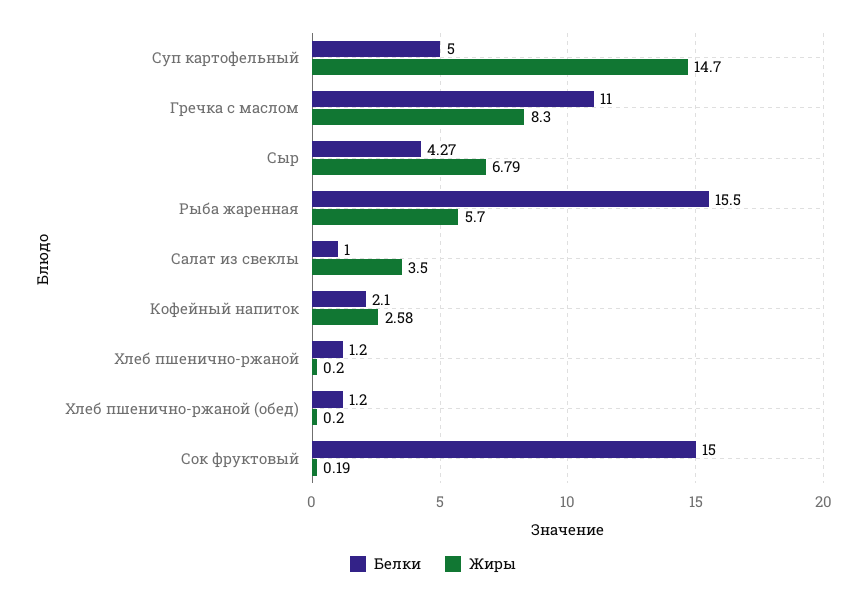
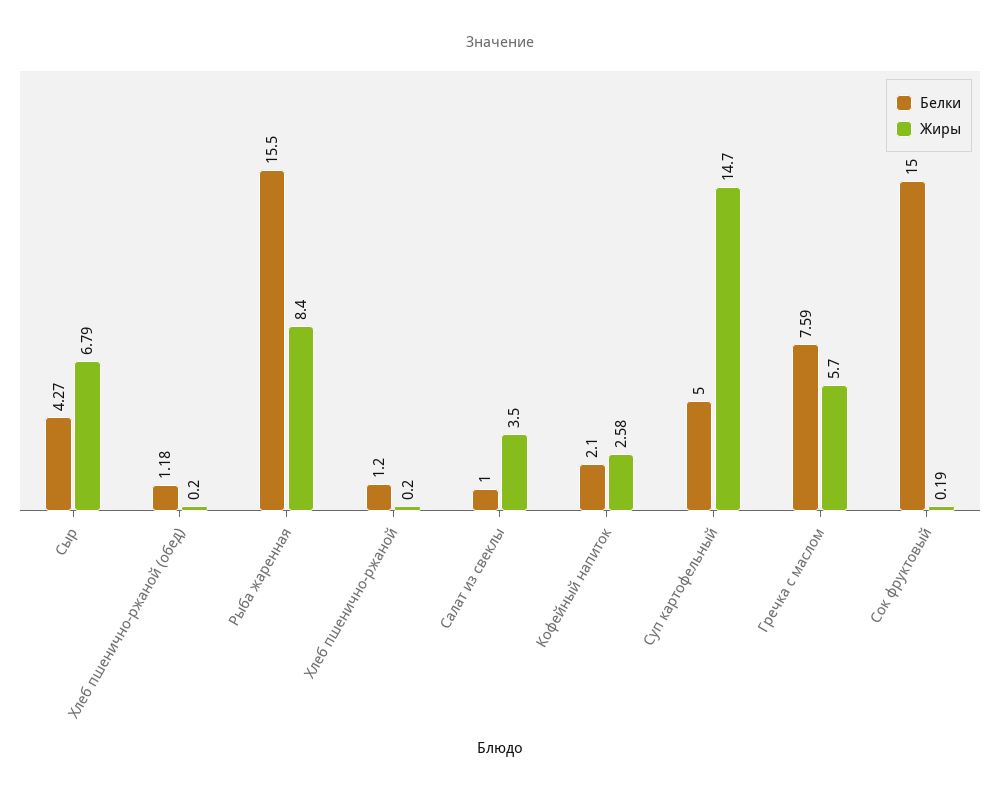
  {
    "Белки": {
      "Суп картофельный": 5,
-     "Гречка с маслом": 11,
+     "Гречка с маслом": 7.59,
      "Сыр": 4.27,
      "Рыба жаренная": 15.5,
      "Салат из свеклы": 1,
      "Кофейный напиток": 2.1,
      "Хлеб пшенично-ржаной": 1.2,
-     "Хлеб пшенично-ржаной (обед)": 1.2,
+     "Хлеб пшенично-ржаной (обед)": 1.18,
      "Сок фруктовый": 15
    },
    "Жиры": {
      "Суп картофельный": 14.7,
-     "Гречка с маслом": 8.3,
+     "Гречка с маслом": 5.7,
      "Сыр": 6.79,
-     "Рыба жаренная": 5.7,
+     "Рыба жаренная": 8.4,
      "Салат из свеклы": 3.5,
      "Кофейный напиток": 2.58,
      "Хлеб пшенично-ржаной": 0.2,
      "Хлеб пшенично-ржаной (обед)": 0.2,
      "Сок фруктовый": 0.19
    }
  }

